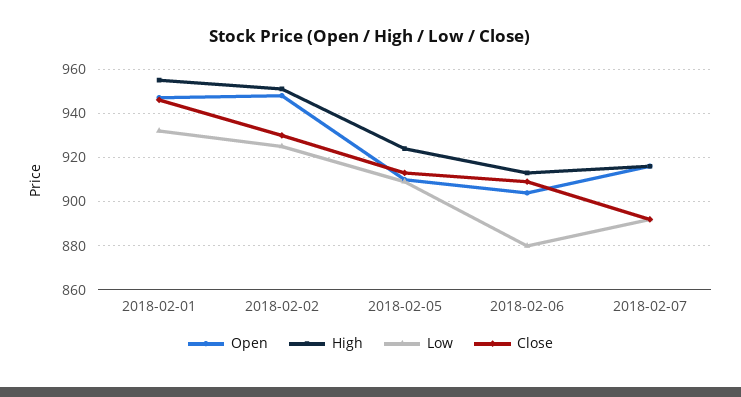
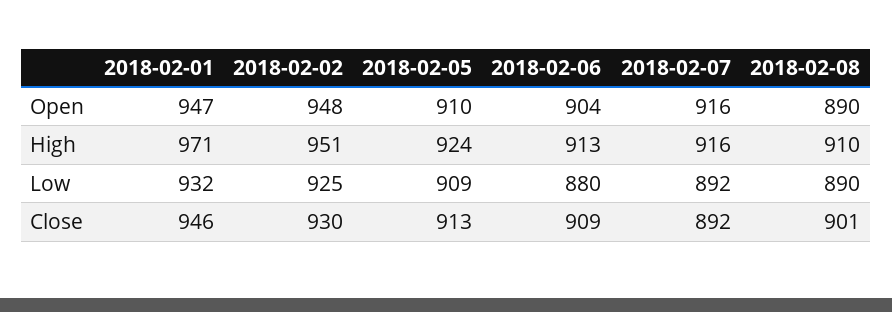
  {
    "Open": {
      "2018-02-01": 947,
      "2018-02-02": 948,
      "2018-02-05": 910,
      "2018-02-06": 904,
-     "2018-02-07": 916
+     "2018-02-07": 916,
+     "2018-02-08": 890
    },
    "High": {
-     "2018-02-01": 955,
+     "2018-02-01": 971,
      "2018-02-02": 951,
      "2018-02-05": 924,
      "2018-02-06": 913,
-     "2018-02-07": 916
+     "2018-02-07": 916,
+     "2018-02-08": 910
    },
    "Low": {
      "2018-02-01": 932,
      "2018-02-02": 925,
      "2018-02-05": 909,
      "2018-02-06": 880,
-     "2018-02-07": 892
+     "2018-02-07": 892,
+     "2018-02-08": 890
    },
    "Close": {
      "2018-02-01": 946,
      "2018-02-02": 930,
      "2018-02-05": 913,
      "2018-02-06": 909,
-     "2018-02-07": 892
+     "2018-02-07": 892,
+     "2018-02-08": 901
    }
  }

